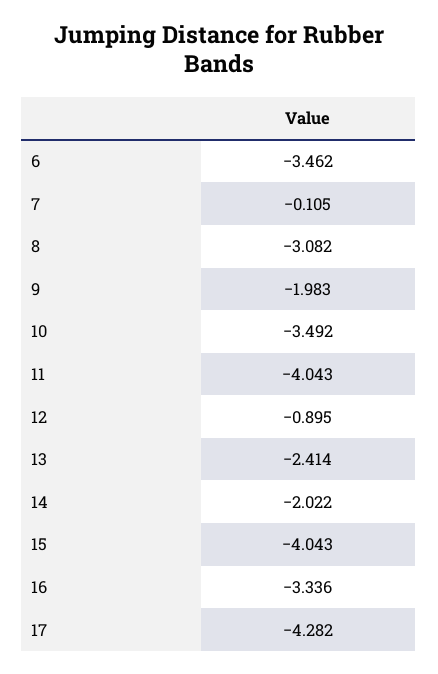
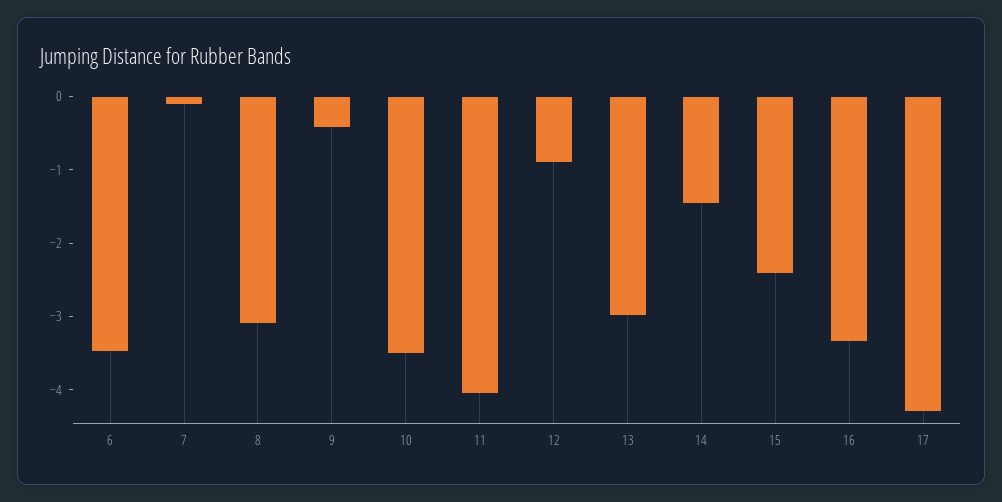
  {
    "6": -3.462,
    "7": -0.105,
    "8": -3.082,
-   "9": -1.983,
+   "9": -0.4,
    "10": -3.492,
    "11": -4.043,
    "12": -0.895,
-   "13": -2.414,
+   "13": -3,
-   "14": -2.022,
+   "14": -1.4,
-   "15": -4.043,
+   "15": -2.4,
    "16": -3.336,
    "17": -4.282
  }

